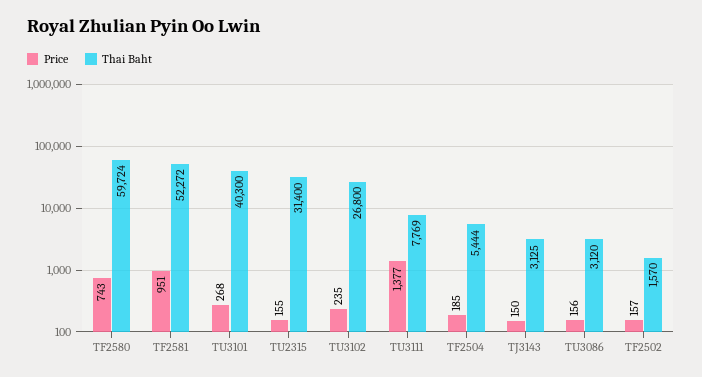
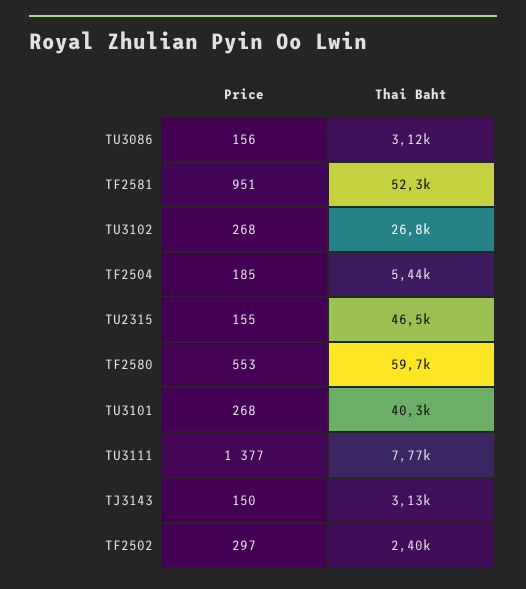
  {
    "Price": {
-     "TF2580": 743,
+     "TF2580": 553,
      "TF2581": 951,
      "TU3101": 268,
      "TU2315": 155,
-     "TU3102": 235,
+     "TU3102": 268,
      "TU3111": 1377,
      "TF2504": 185,
      "TJ3143": 150,
      "TU3086": 156,
-     "TF2502": 157
+     "TF2502": 297
    },
    "Thai Baht": {
      "TF2580": 59724,
      "TF2581": 52272,
      "TU3101": 40300,
-     "TU2315": 31400,
+     "TU2315": 46500,
      "TU3102": 26800,
      "TU3111": 7769,
      "TF2504": 5444,
      "TJ3143": 3125,
      "TU3086": 3120,
-     "TF2502": 1570
+     "TF2502": 2400
    }
  }

